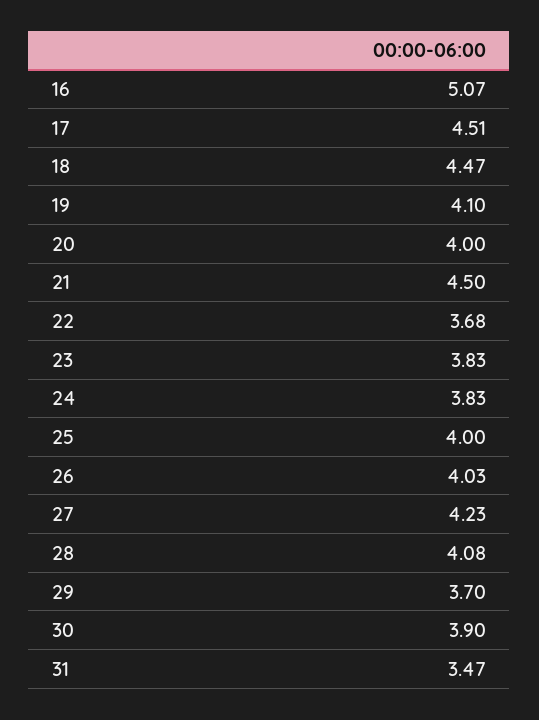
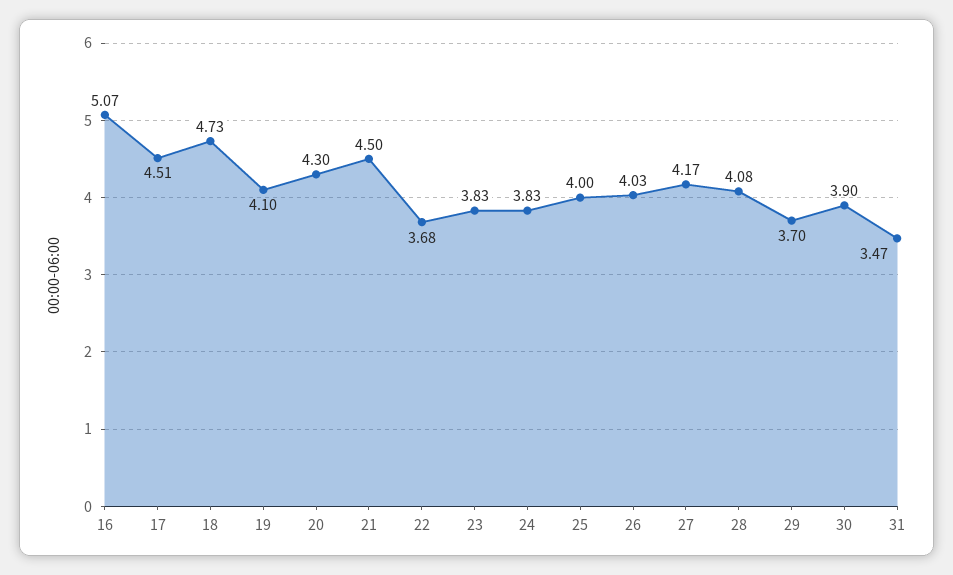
  {
    "16": 5.07,
    "17": 4.51,
-   "18": 4.47,
+   "18": 4.73,
    "19": 4.1,
-   "20": 4,
+   "20": 4.3,
    "21": 4.5,
    "22": 3.68,
    "23": 3.83,
    "24": 3.83,
    "25": 4,
    "26": 4.03,
-   "27": 4.23,
+   "27": 4.17,
    "28": 4.08,
    "29": 3.7,
    "30": 3.9,
    "31": 3.47
  }

